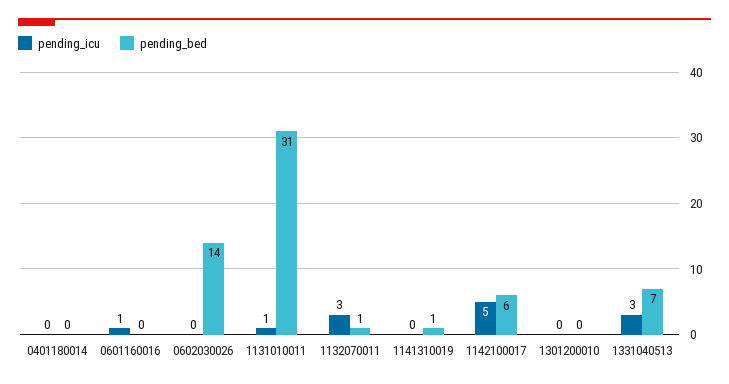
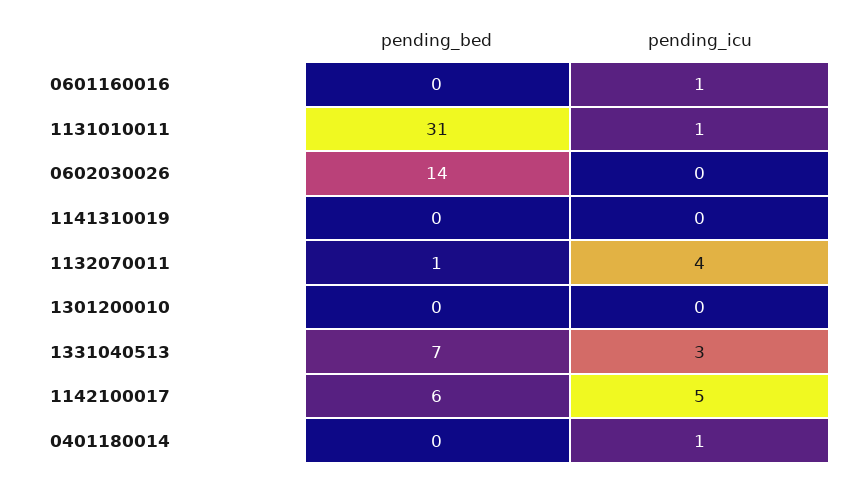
  {
    "pending_icu": {
-     "0401180014": 0,
+     "0401180014": 1,
      "0601160016": 1,
      "0602030026": 0,
      "1131010011": 1,
-     "1132070011": 3,
+     "1132070011": 4,
      "1141310019": 0,
      "1142100017": 5,
      "1301200010": 0,
      "1331040513": 3
    },
    "pending_bed": {
      "0401180014": 0,
      "0601160016": 0,
      "0602030026": 14,
      "1131010011": 31,
      "1132070011": 1,
-     "1141310019": 1,
+     "1141310019": 0,
      "1142100017": 6,
      "1301200010": 0,
      "1331040513": 7
    }
  }

